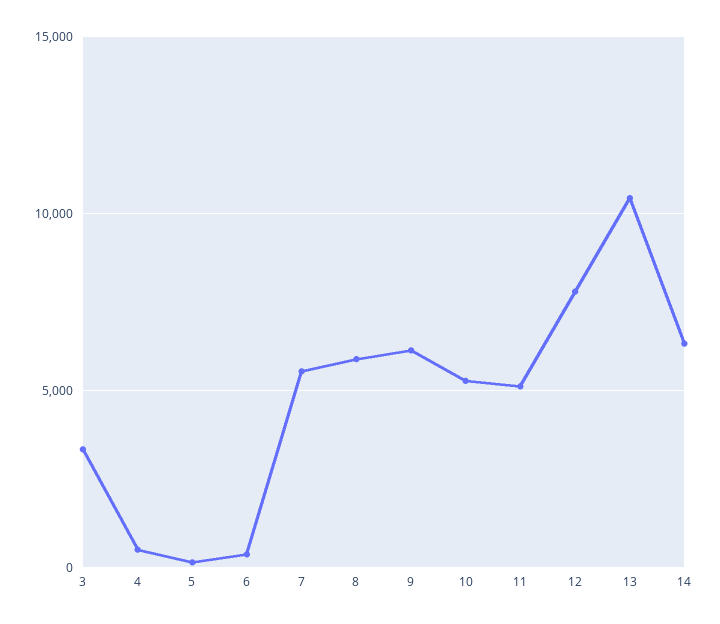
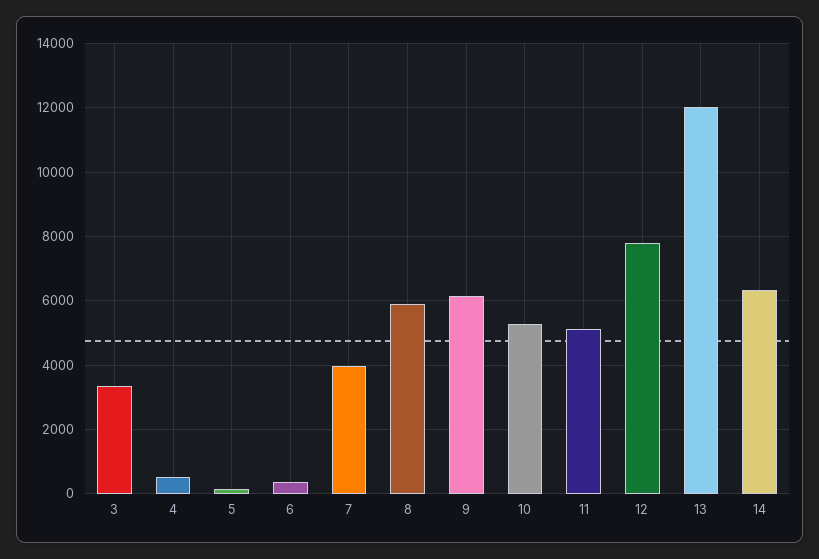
  {
    "3": 3400,
    "4": 600,
    "5": 200,
    "6": 400,
-   "7": 5500,
+   "7": 4000,
    "8": 5800,
    "9": 6200,
    "10": 5200,
    "11": 5200,
    "12": 7800,
-   "13": 10500,
+   "13": 12000,
    "14": 6400
  }

